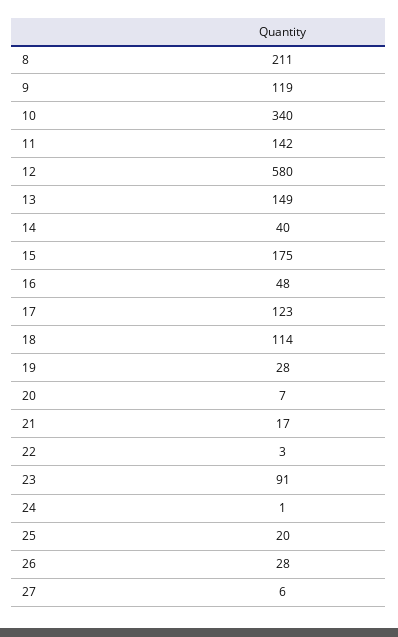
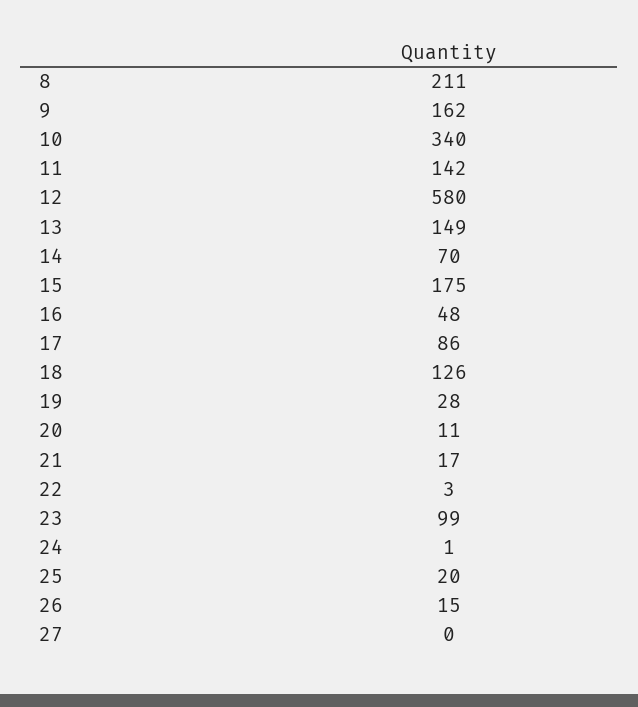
  {
    "8": 211,
-   "9": 119,
+   "9": 162,
    "10": 340,
    "11": 142,
    "12": 580,
    "13": 149,
-   "14": 40,
+   "14": 70,
    "15": 175,
    "16": 48,
-   "17": 123,
+   "17": 86,
-   "18": 114,
+   "18": 126,
    "19": 28,
-   "20": 7,
+   "20": 11,
    "21": 17,
    "22": 3,
-   "23": 91,
+   "23": 99,
    "24": 1,
    "25": 20,
-   "26": 28,
+   "26": 15,
-   "27": 6
+   "27": 0
  }

